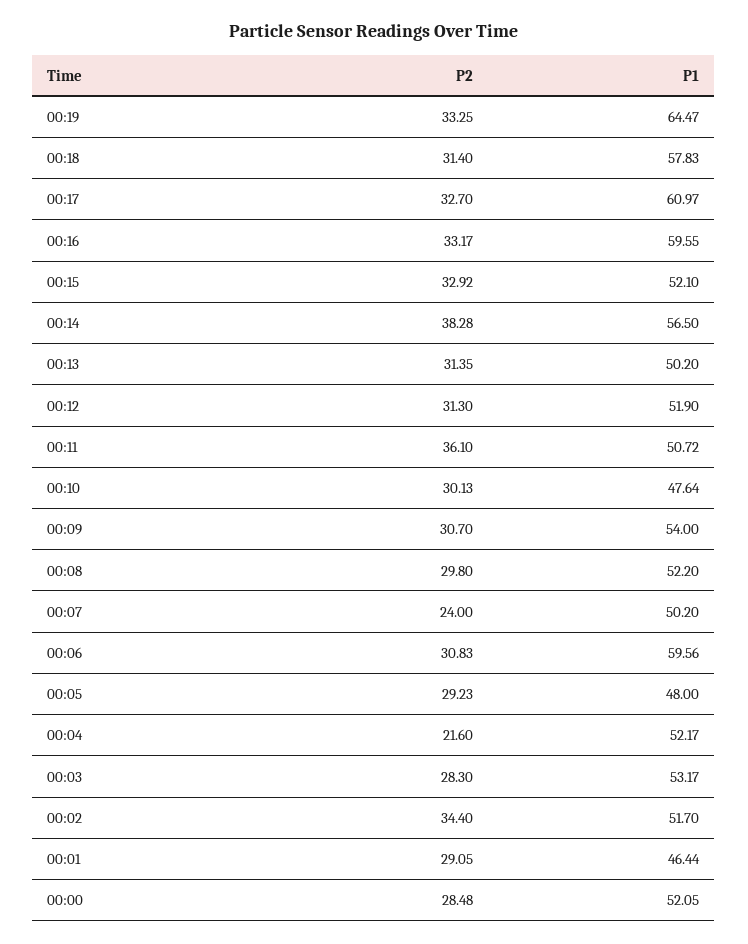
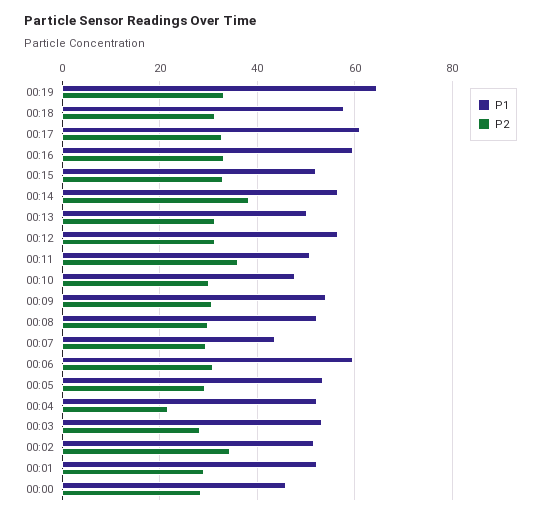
  {
    "P2": {
      "00:19": 33.25,
      "00:18": 31.4,
      "00:17": 32.7,
      "00:16": 33.17,
      "00:15": 32.92,
      "00:14": 38.28,
      "00:13": 31.35,
      "00:12": 31.3,
      "00:11": 36.1,
      "00:10": 30.13,
      "00:09": 30.7,
      "00:08": 29.8,
-     "00:07": 24,
+     "00:07": 30,
      "00:06": 30.83,
      "00:05": 29.23,
      "00:04": 21.6,
      "00:03": 28.3,
      "00:02": 34.4,
      "00:01": 29.05,
      "00:00": 28.48
    },
    "P1": {
      "00:19": 64.47,
      "00:18": 57.83,
      "00:17": 60.97,
      "00:16": 59.55,
      "00:15": 52.1,
      "00:14": 56.5,
      "00:13": 50.2,
-     "00:12": 51.9,
+     "00:12": 56,
      "00:11": 50.72,
      "00:10": 47.64,
      "00:09": 54,
      "00:08": 52.2,
-     "00:07": 50.2,
+     "00:07": 44,
      "00:06": 59.56,
-     "00:05": 48,
+     "00:05": 54,
      "00:04": 52.17,
      "00:03": 53.17,
      "00:02": 51.7,
-     "00:01": 46.44,
+     "00:01": 52,
-     "00:00": 52.05
+     "00:00": 46
    }
  }

